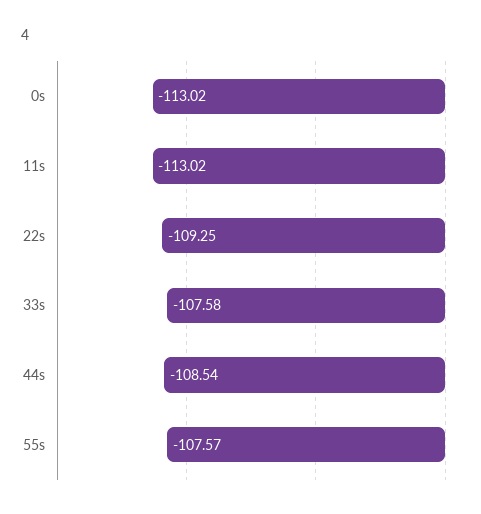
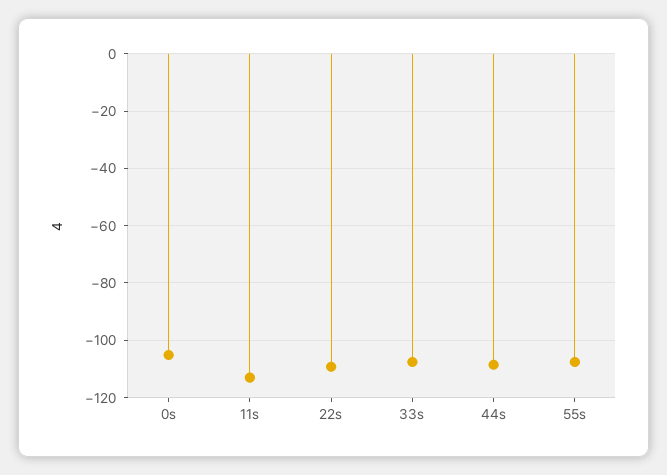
  {
-   "0s": -113.02,
+   "0s": -105,
    "11s": -113.02,
    "22s": -109.25,
    "33s": -107.58,
    "44s": -108.54,
    "55s": -107.57
  }

